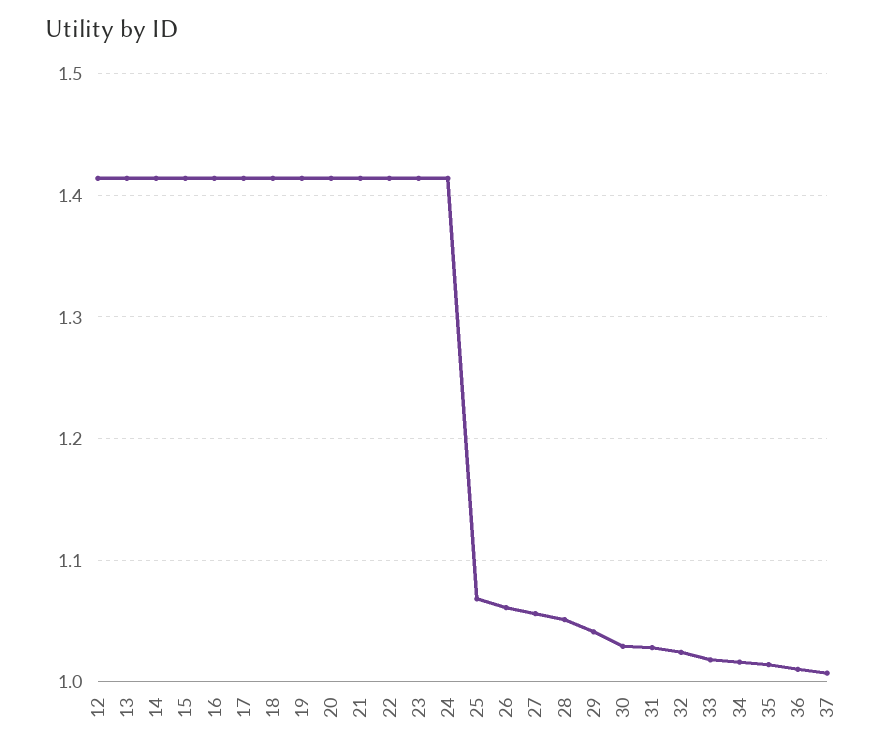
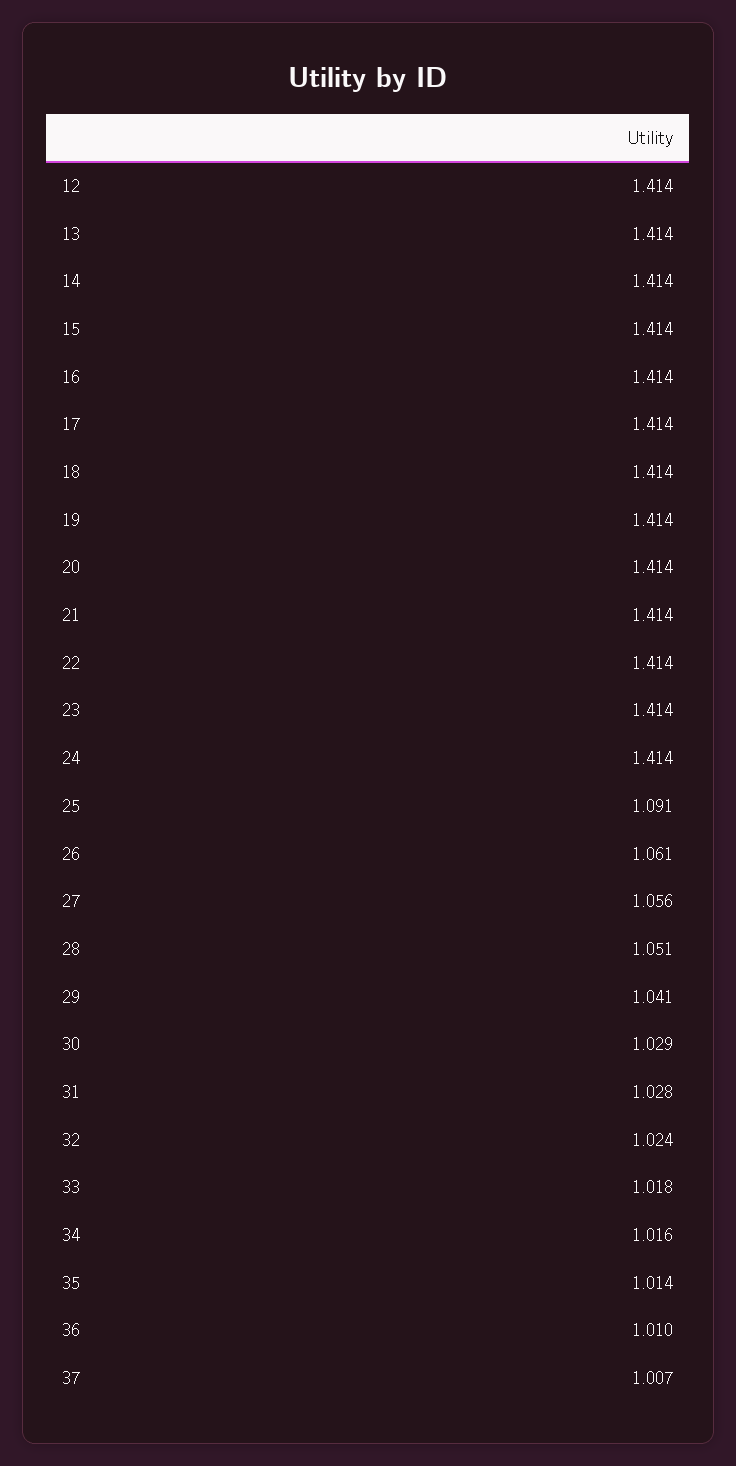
  {
    "12": 1.414,
    "13": 1.414,
    "14": 1.414,
    "15": 1.414,
    "16": 1.414,
    "17": 1.414,
    "18": 1.414,
    "19": 1.414,
    "20": 1.414,
    "21": 1.414,
    "22": 1.414,
    "23": 1.414,
    "24": 1.414,
-   "25": 1.07,
+   "25": 1.091,
    "26": 1.061,
    "27": 1.056,
    "28": 1.051,
    "29": 1.041,
    "30": 1.029,
    "31": 1.028,
    "32": 1.024,
    "33": 1.018,
    "34": 1.016,
    "35": 1.014,
    "36": 1.01,
    "37": 1.007
  }

